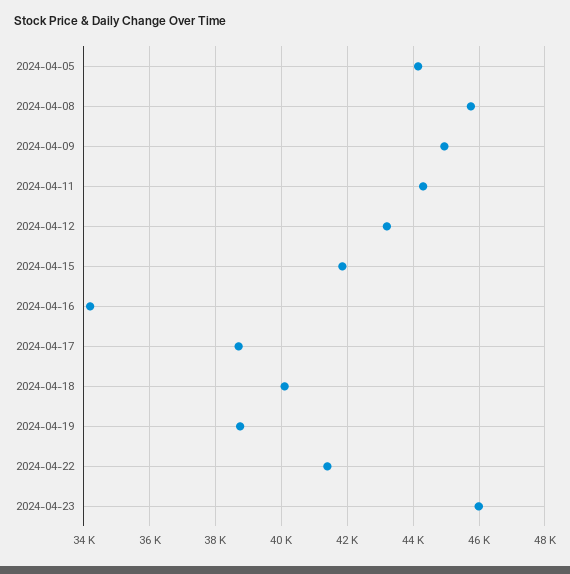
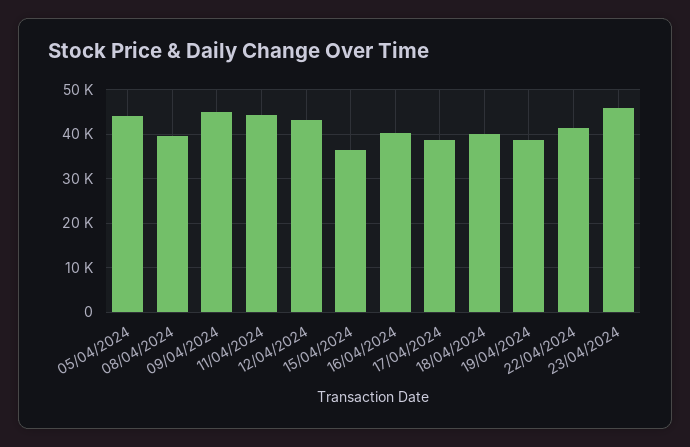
  {
    "2024-04-05": 44200,
-   "2024-04-08": 45800,
+   "2024-04-08": 40000,
    "2024-04-09": 45000,
    "2024-04-11": 44400,
    "2024-04-12": 43200,
-   "2024-04-15": 41800,
+   "2024-04-15": 36000,
-   "2024-04-16": 34200,
+   "2024-04-16": 40000,
    "2024-04-17": 38800,
    "2024-04-18": 40200,
    "2024-04-19": 38800,
    "2024-04-22": 41400,
    "2024-04-23": 46000
  }

